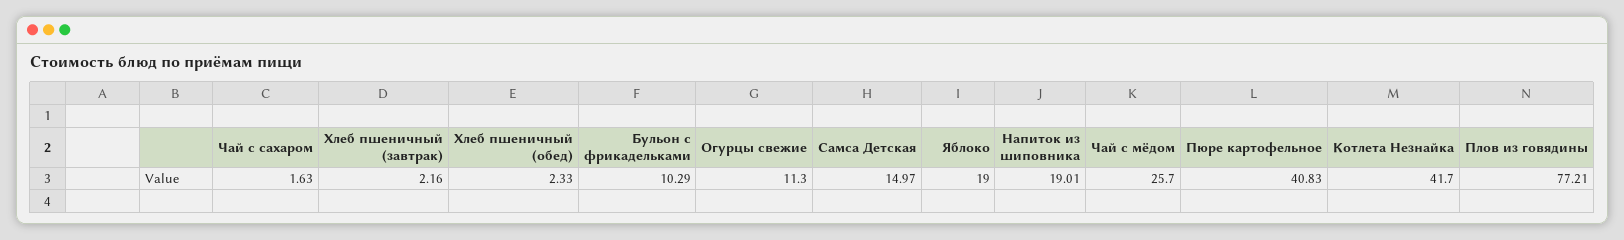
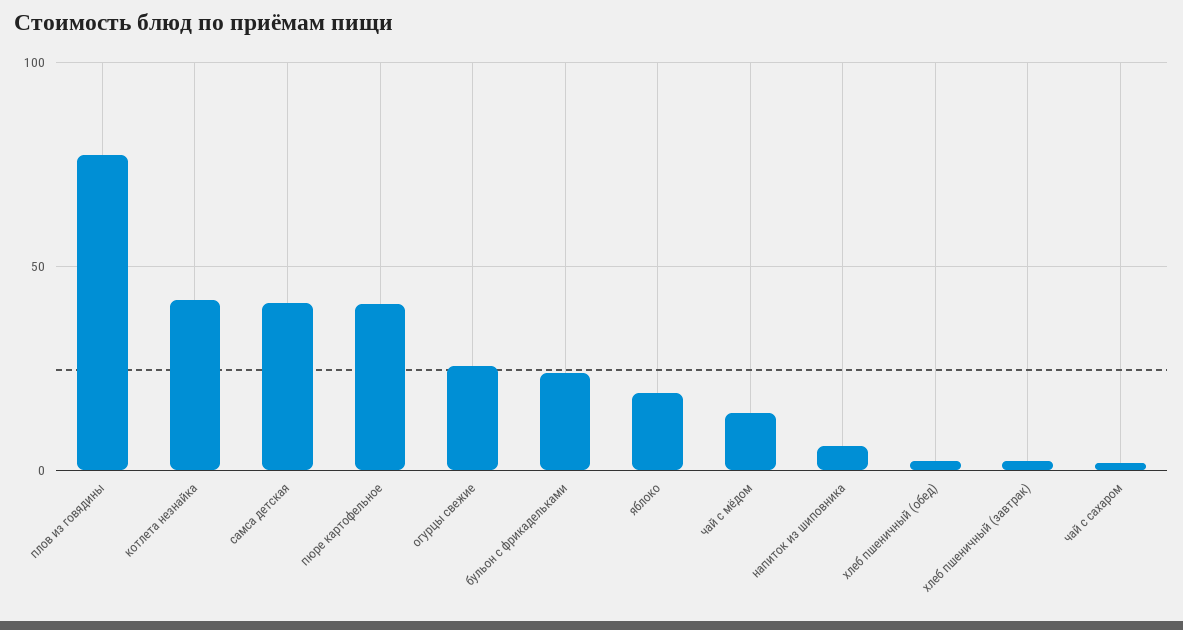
  {
    "Чай с сахаром": 1.63,
    "Хлеб пшеничный (завтрак)": 2.16,
    "Хлеб пшеничный (обед)": 2.33,
-   "Бульон с фрикадельками": 10.29,
+   "Бульон с фрикадельками": 25,
-   "Огурцы свежие": 11.3,
+   "Огурцы свежие": 25,
-   "Самса Детская": 14.97,
+   "Самса Детская": 40,
    "Яблоко": 19,
-   "Напиток из шиповника": 19.01,
+   "Напиток из шиповника": 5,
-   "Чай с мёдом": 25.7,
+   "Чай с мёдом": 15,
    "Пюре картофельное": 40.83,
    "Котлета Незнайка": 41.7,
    "Плов из говядины": 77.21
  }

